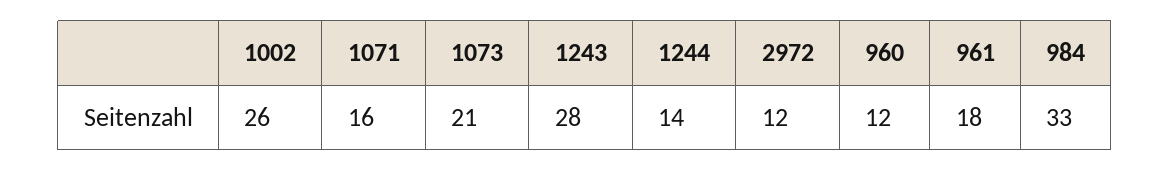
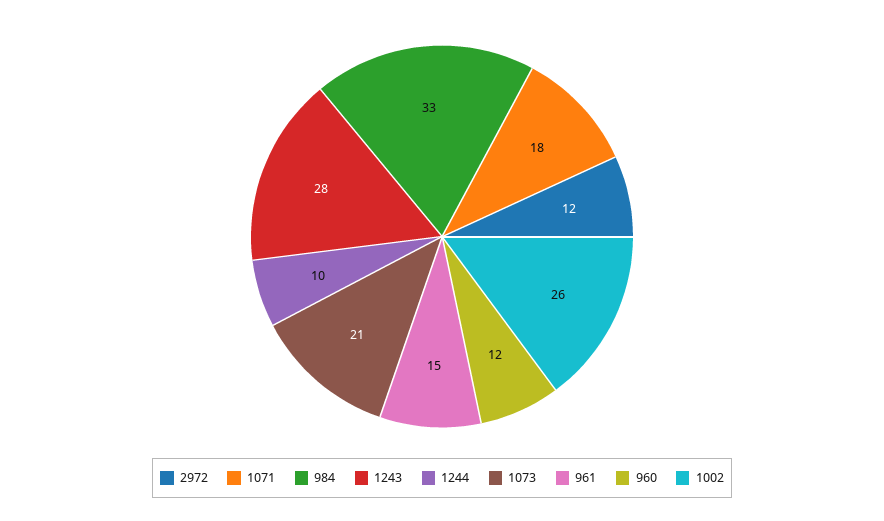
  {
    "1002": 26,
-   "1071": 16,
+   "1071": 18,
    "1073": 21,
    "1243": 28,
-   "1244": 14,
+   "1244": 10,
    "2972": 12,
    "960": 12,
-   "961": 18,
+   "961": 15,
    "984": 33
  }

